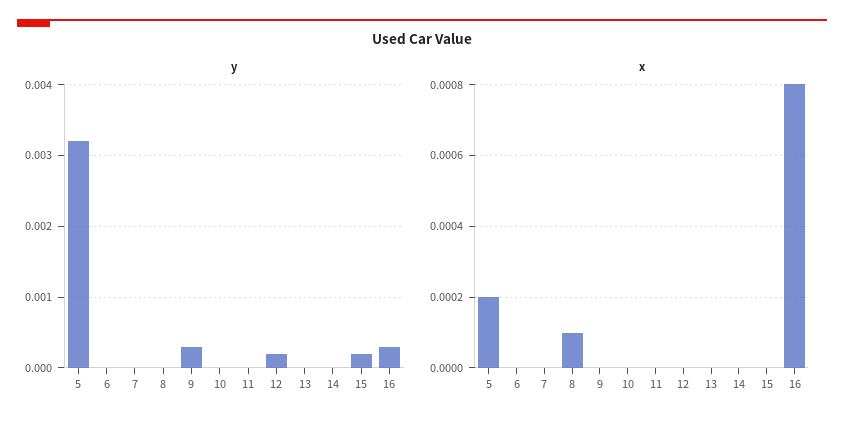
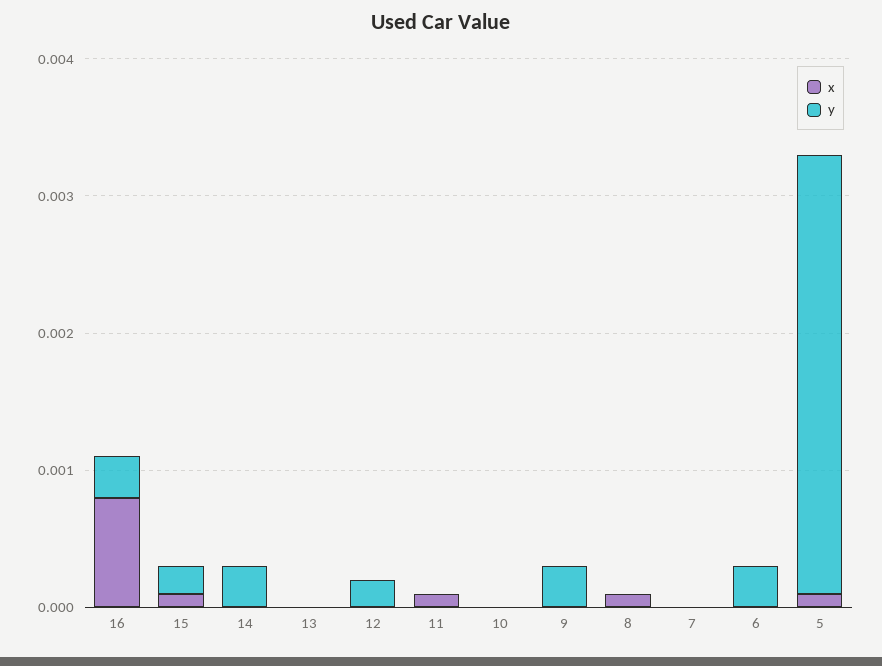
  {
    "y": {
      "5": 0.0032,
-     "6": 0,
+     "6": 0.0003,
      "7": 0,
      "8": 0,
      "9": 0.0003,
      "10": 0,
      "11": 0,
      "12": 0.0002,
      "13": 0,
-     "14": 0,
+     "14": 0.0003,
      "15": 0.0002,
      "16": 0.0003
    },
    "x": {
-     "5": 0.0002,
+     "5": 0.0001,
      "6": 0,
      "7": 0,
      "8": 0.0001,
      "9": 0,
      "10": 0,
-     "11": 0,
+     "11": 0.0001,
      "12": 0,
      "13": 0,
      "14": 0,
-     "15": 0,
+     "15": 0.0001,
      "16": 0.0008
    }
  }

